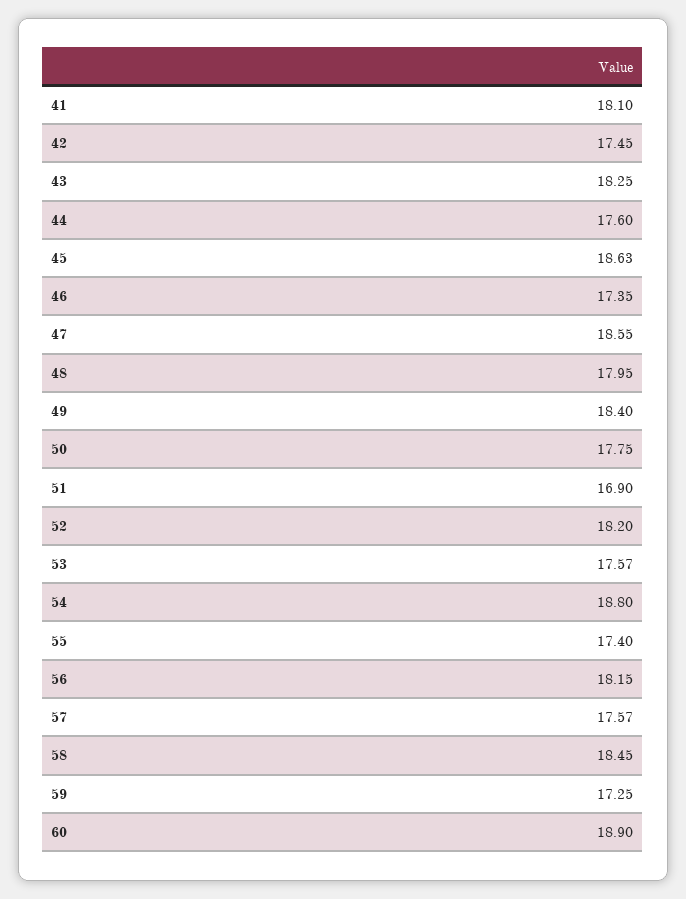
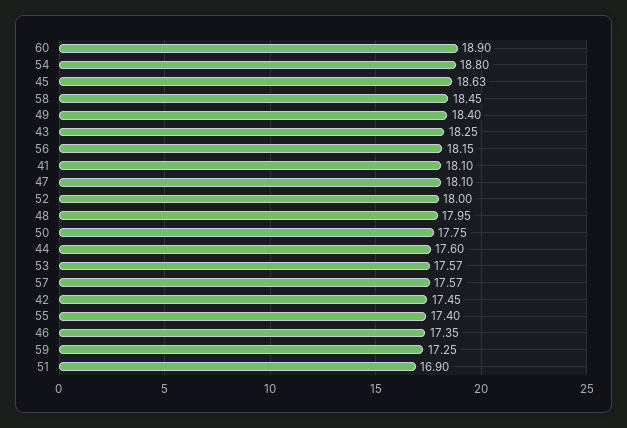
  {
    "41": 18.1,
    "42": 17.45,
    "43": 18.25,
    "44": 17.6,
    "45": 18.63,
    "46": 17.35,
-   "47": 18.55,
+   "47": 18.1,
    "48": 17.95,
    "49": 18.4,
    "50": 17.75,
    "51": 16.9,
-   "52": 18.2,
+   "52": 18,
    "53": 17.57,
    "54": 18.8,
    "55": 17.4,
    "56": 18.15,
    "57": 17.57,
    "58": 18.45,
    "59": 17.25,
    "60": 18.9
  }

